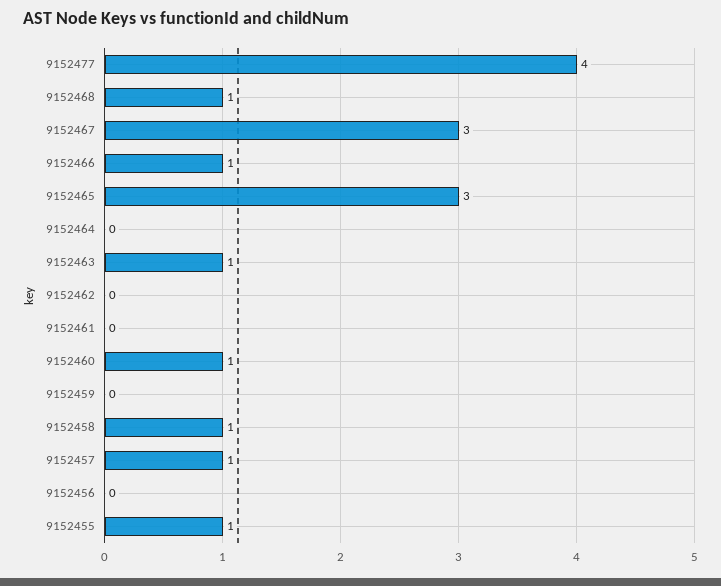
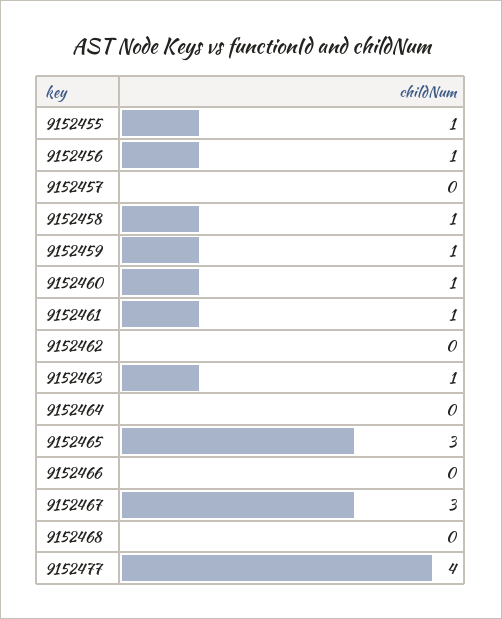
  {
    "9152477": 4,
-   "9152468": 1,
+   "9152468": 0,
    "9152467": 3,
-   "9152466": 1,
+   "9152466": 0,
    "9152465": 3,
    "9152464": 0,
    "9152463": 1,
    "9152462": 0,
-   "9152461": 0,
+   "9152461": 1,
    "9152460": 1,
-   "9152459": 0,
+   "9152459": 1,
    "9152458": 1,
-   "9152457": 1,
+   "9152457": 0,
-   "9152456": 0,
+   "9152456": 1,
    "9152455": 1
  }

